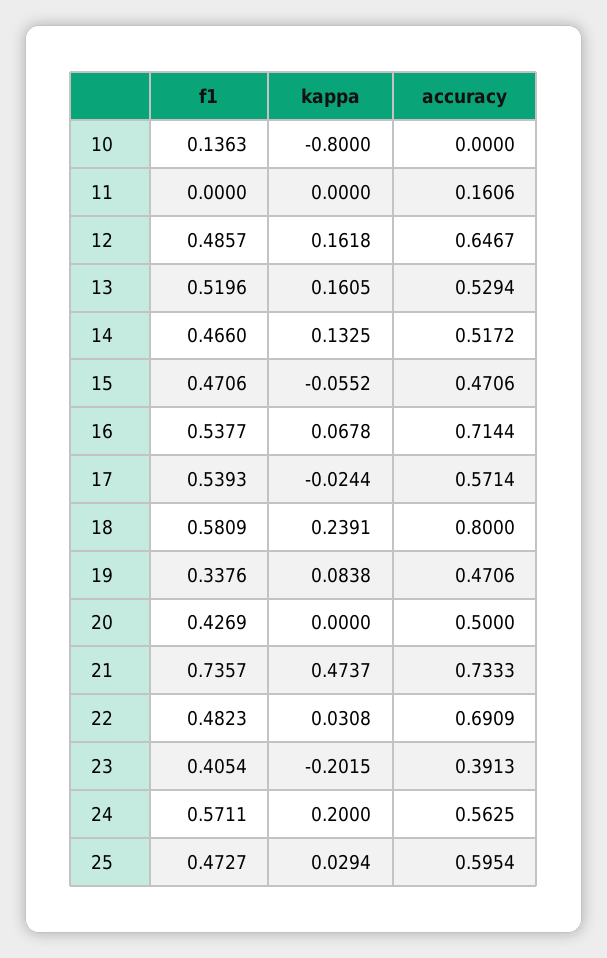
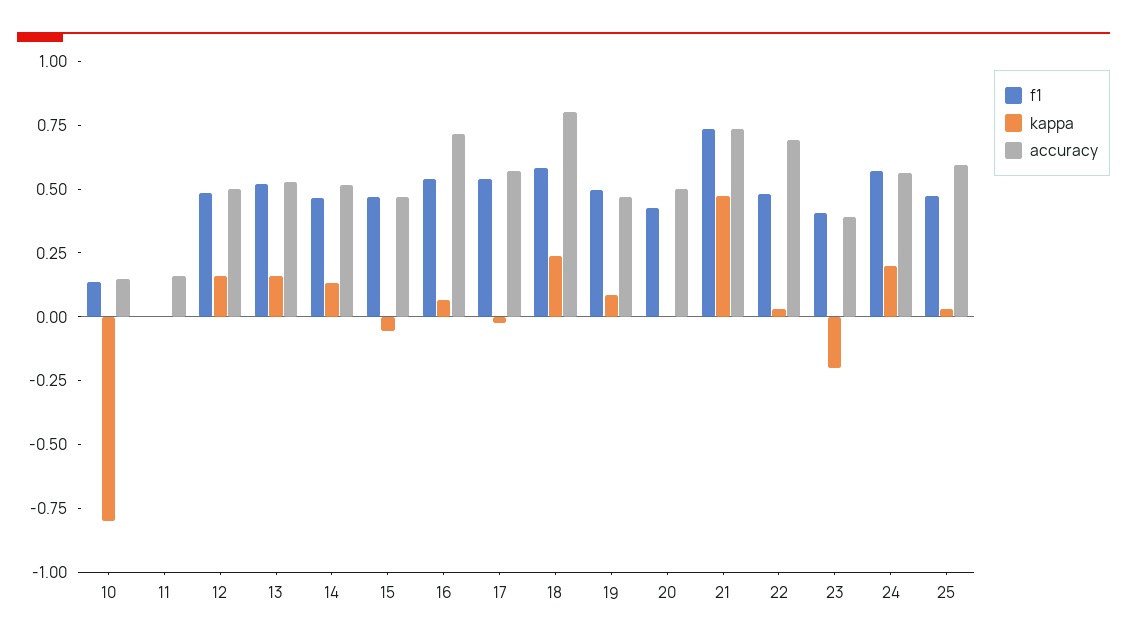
  {
    "f1": {
      "10": 0.1363,
      "11": 0,
      "12": 0.4857,
      "13": 0.5196,
      "14": 0.466,
      "15": 0.4706,
      "16": 0.5377,
      "17": 0.5393,
      "18": 0.5809,
-     "19": 0.3376,
+     "19": 0.5,
      "20": 0.4269,
      "21": 0.7357,
      "22": 0.4823,
      "23": 0.4054,
      "24": 0.5711,
      "25": 0.4727
    },
    "kappa": {
      "10": -0.8,
      "11": 0,
      "12": 0.1618,
      "13": 0.1605,
      "14": 0.1325,
      "15": -0.0552,
      "16": 0.0678,
      "17": -0.0244,
      "18": 0.2391,
      "19": 0.0838,
      "20": 0,
      "21": 0.4737,
      "22": 0.0308,
      "23": -0.2015,
      "24": 0.2,
      "25": 0.0294
    },
    "accuracy": {
-     "10": 0,
+     "10": 0.15,
      "11": 0.1606,
-     "12": 0.6467,
+     "12": 0.5,
      "13": 0.5294,
      "14": 0.5172,
      "15": 0.4706,
      "16": 0.7144,
      "17": 0.5714,
      "18": 0.8,
      "19": 0.4706,
      "20": 0.5,
      "21": 0.7333,
      "22": 0.6909,
      "23": 0.3913,
      "24": 0.5625,
      "25": 0.5954
    }
  }

